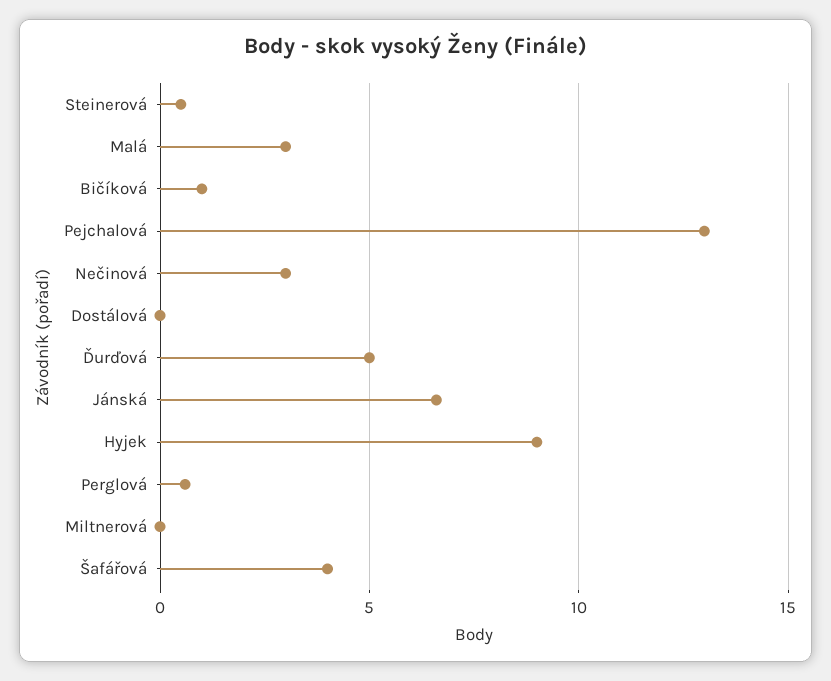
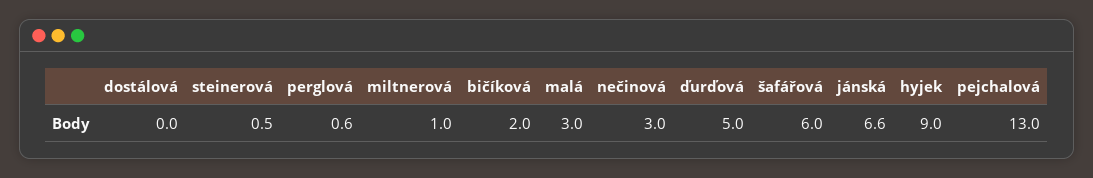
  {
    "Steinerová": 0.5,
    "Malá": 3,
-   "Bičíková": 1,
+   "Bičíková": 2,
    "Pejchalová": 13,
    "Nečinová": 3,
    "Dostálová": 0,
    "Ďurďová": 5,
    "Jánská": 6.6,
    "Hyjek": 9,
    "Perglová": 0.6,
-   "Miltnerová": 0,
+   "Miltnerová": 1,
-   "Šafářová": 4
+   "Šafářová": 6
  }

